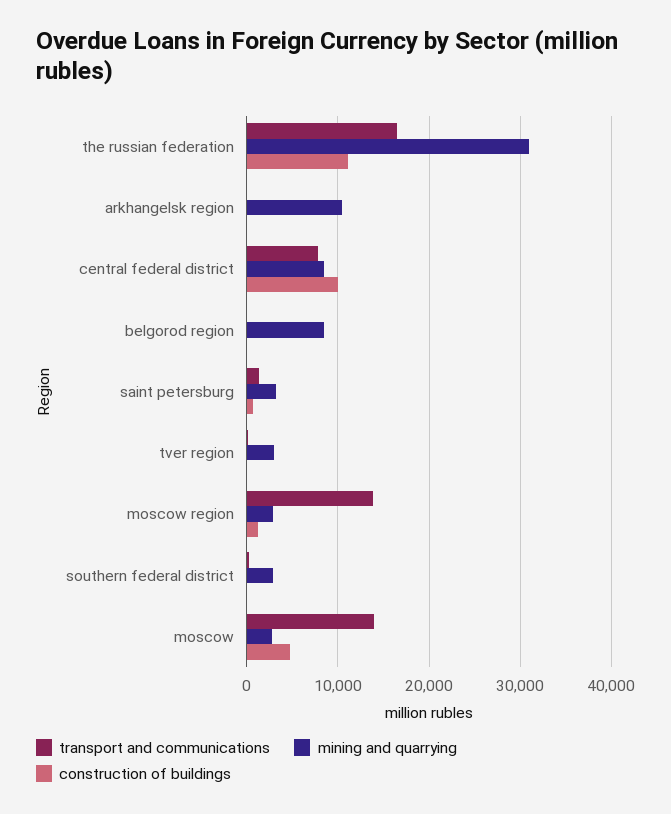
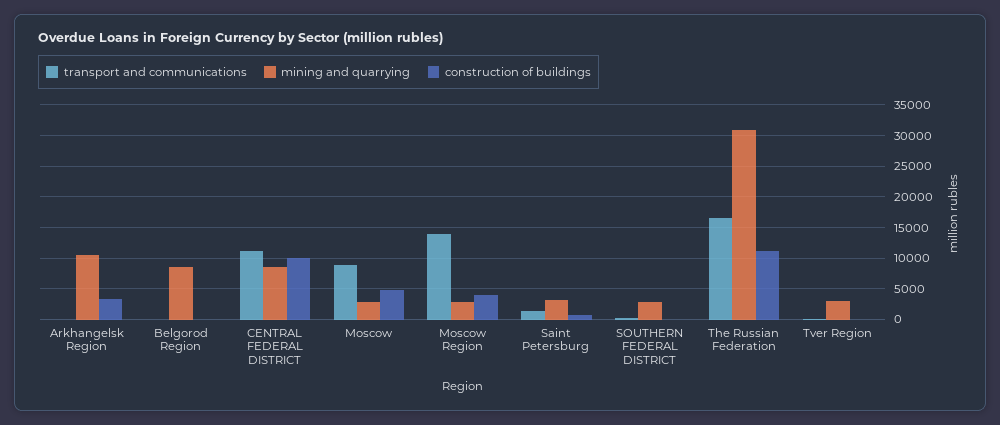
  {
    "transport and communications": {
      "the russian federation": 16000,
      "arkhangelsk region": 0,
-     "central federal district": 8000,
+     "central federal district": 11000,
      "belgorod region": 0,
      "saint petersburg": 1000,
      "tver region": 0,
      "moscow region": 14000,
      "southern federal district": 0,
-     "moscow": 14000
+     "moscow": 9000
    },
    "mining and quarrying": {
      "the russian federation": 31000,
      "arkhangelsk region": 10000,
      "central federal district": 9000,
      "belgorod region": 9000,
      "saint petersburg": 3000,
      "tver region": 3000,
      "moscow region": 3000,
      "southern federal district": 3000,
      "moscow": 3000
    },
    "construction of buildings": {
      "the russian federation": 11000,
-     "arkhangelsk region": 0,
+     "arkhangelsk region": 3000,
      "central federal district": 10000,
      "belgorod region": 0,
      "saint petersburg": 1000,
      "tver region": 0,
-     "moscow region": 1000,
+     "moscow region": 4000,
      "southern federal district": 0,
      "moscow": 5000
    }
  }

